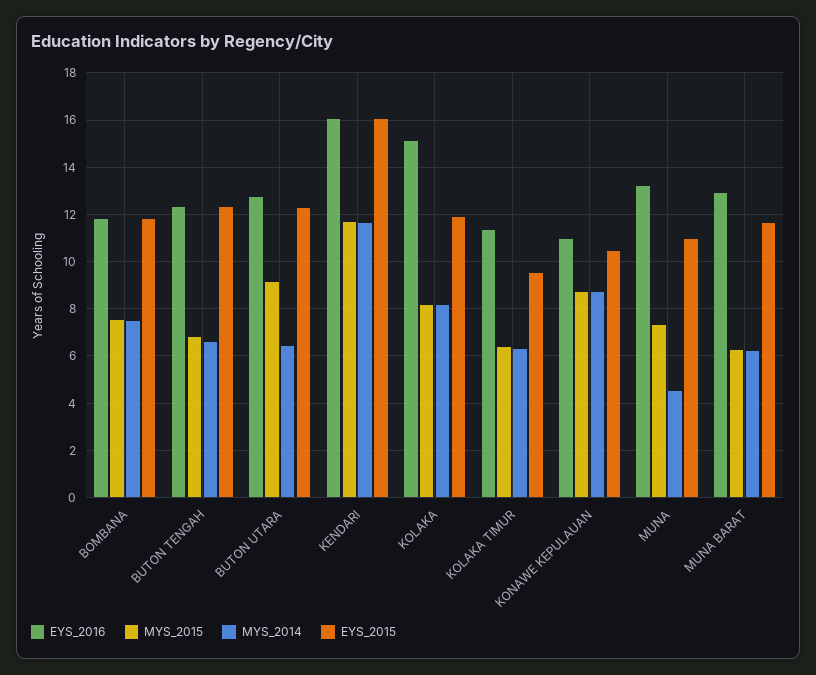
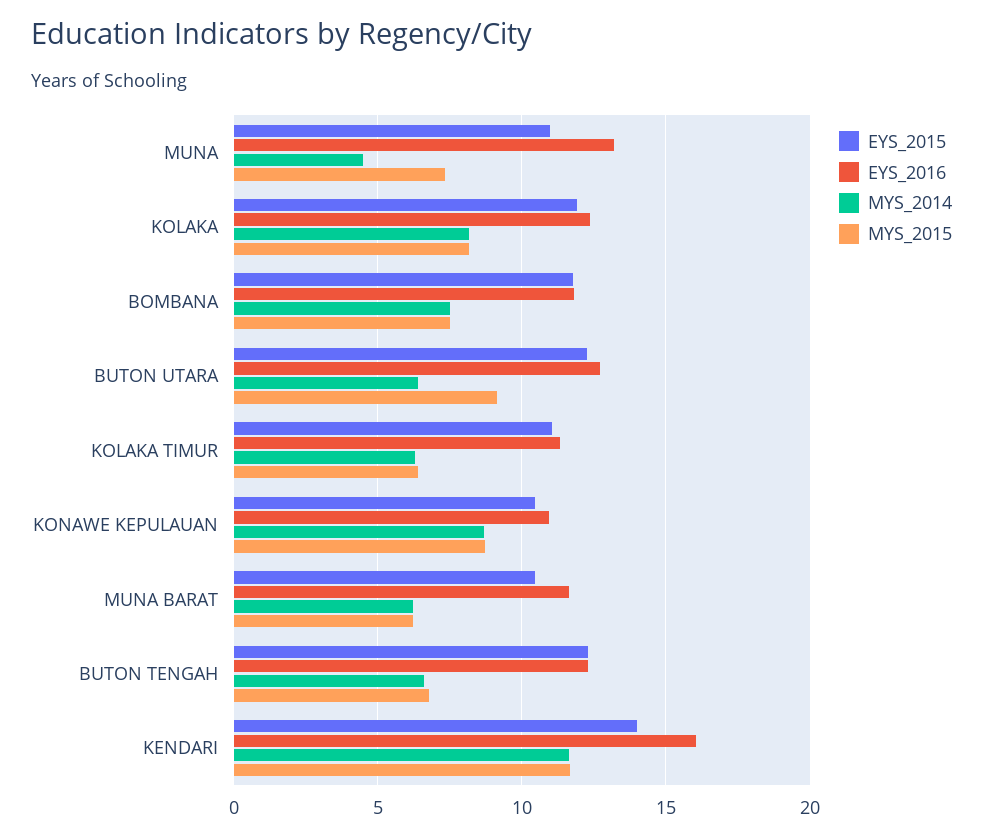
  {
    "EYS_2016": {
      "BOMBANA": 12,
      "BUTON TENGAH": 12.5,
      "BUTON UTARA": 12.5,
      "KENDARI": 16,
-     "KOLAKA": 15,
+     "KOLAKA": 12.5,
      "KOLAKA TIMUR": 11.5,
      "KONAWE KEPULAUAN": 11,
      "MUNA": 13,
-     "MUNA BARAT": 13
+     "MUNA BARAT": 11.5
    },
    "MYS_2015": {
      "BOMBANA": 7.5,
      "BUTON TENGAH": 7,
      "BUTON UTARA": 9,
      "KENDARI": 11.5,
      "KOLAKA": 8,
      "KOLAKA TIMUR": 6.5,
      "KONAWE KEPULAUAN": 8.5,
      "MUNA": 7.5,
      "MUNA BARAT": 6
    },
    "MYS_2014": {
      "BOMBANA": 7.5,
      "BUTON TENGAH": 6.5,
      "BUTON UTARA": 6.5,
      "KENDARI": 11.5,
      "KOLAKA": 8,
      "KOLAKA TIMUR": 6.5,
      "KONAWE KEPULAUAN": 8.5,
      "MUNA": 4.5,
      "MUNA BARAT": 6
    },
    "EYS_2015": {
      "BOMBANA": 12,
      "BUTON TENGAH": 12.5,
      "BUTON UTARA": 12.5,
-     "KENDARI": 16,
+     "KENDARI": 14,
      "KOLAKA": 12,
-     "KOLAKA TIMUR": 9.5,
+     "KOLAKA TIMUR": 11,
      "KONAWE KEPULAUAN": 10.5,
      "MUNA": 11,
-     "MUNA BARAT": 11.5
+     "MUNA BARAT": 10.5
    }
  }

